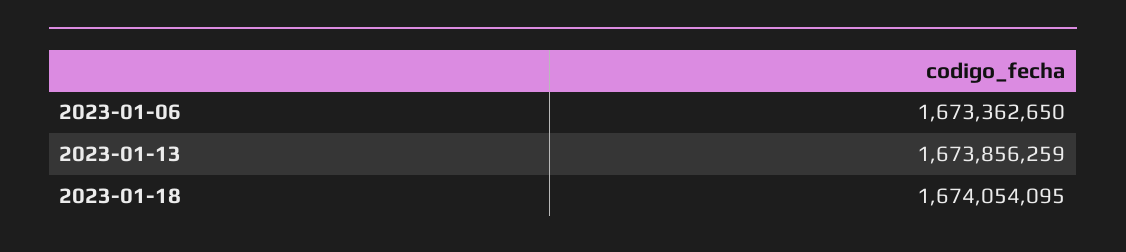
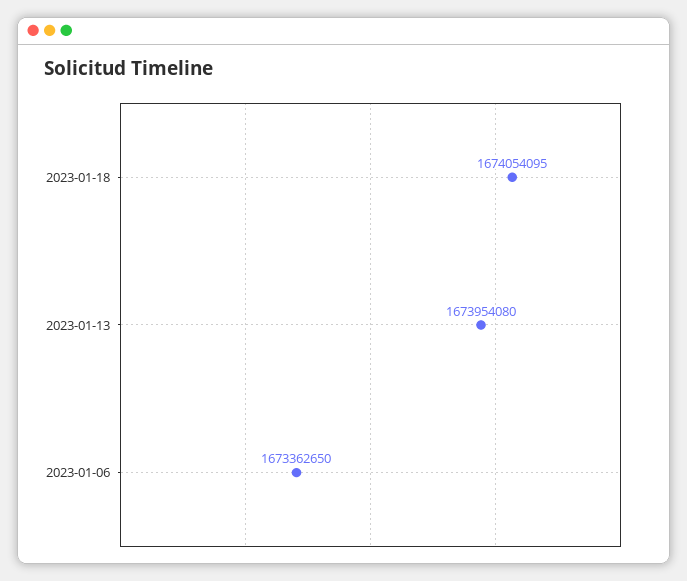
  {
    "2023-01-06": 1673362650,
-   "2023-01-13": 1673856259,
+   "2023-01-13": 1673954080,
    "2023-01-18": 1674054095
  }

